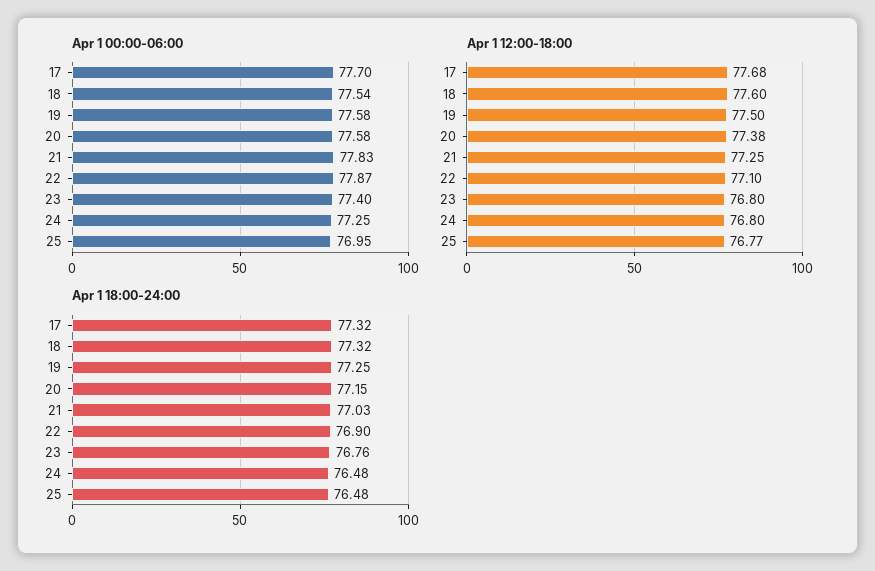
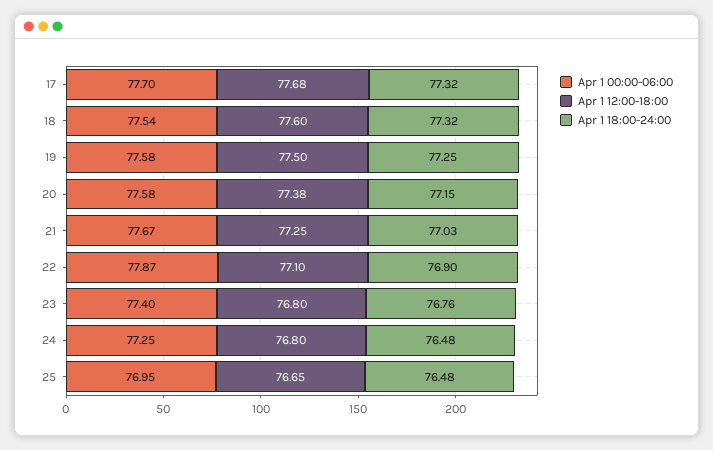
  {
    "Apr 1 00:00-06:00": {
      "17": 77.7,
      "18": 77.54,
      "19": 77.58,
      "20": 77.58,
-     "21": 77.83,
+     "21": 77.67,
      "22": 77.87,
      "23": 77.4,
      "24": 77.25,
      "25": 76.95
    },
    "Apr 1 12:00-18:00": {
      "17": 77.68,
      "18": 77.6,
      "19": 77.5,
      "20": 77.38,
      "21": 77.25,
      "22": 77.1,
      "23": 76.8,
      "24": 76.8,
-     "25": 76.77
+     "25": 76.65
    },
    "Apr 1 18:00-24:00": {
      "17": 77.32,
      "18": 77.32,
      "19": 77.25,
      "20": 77.15,
      "21": 77.03,
      "22": 76.9,
      "23": 76.76,
      "24": 76.48,
      "25": 76.48
    }
  }

